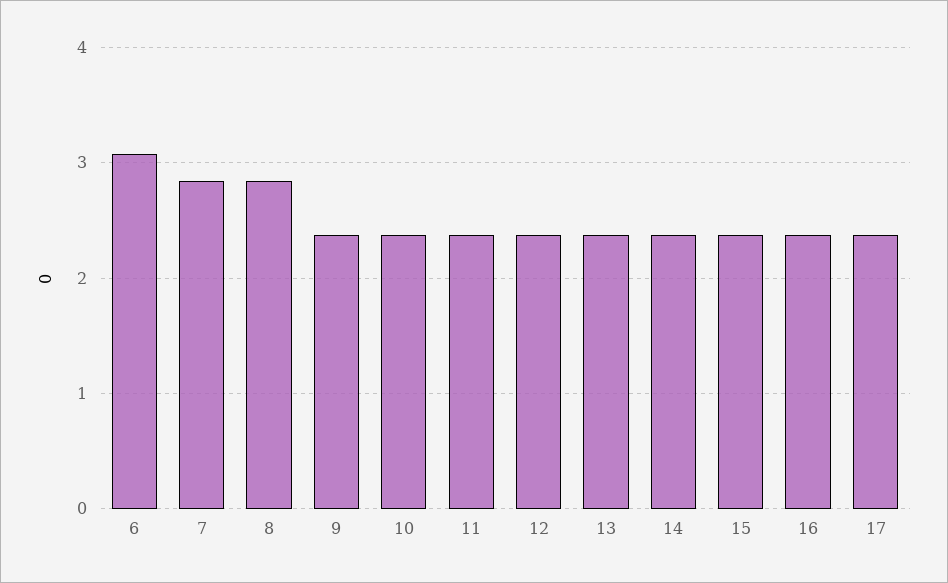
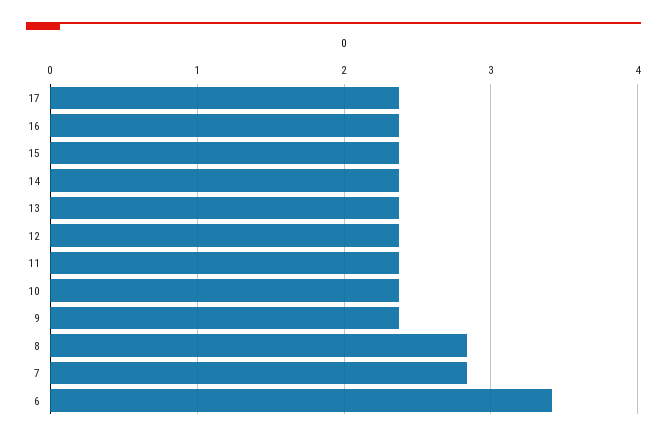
  {
-   "6": 3.1,
+   "6": 3.4,
    "7": 2.8,
    "8": 2.8,
    "9": 2.4,
    "10": 2.4,
    "11": 2.4,
    "12": 2.4,
    "13": 2.4,
    "14": 2.4,
    "15": 2.4,
    "16": 2.4,
    "17": 2.4
  }

